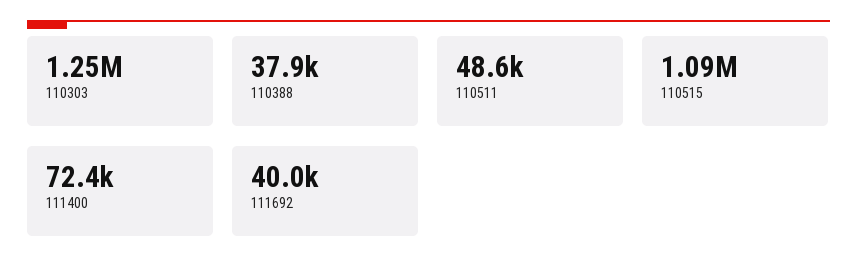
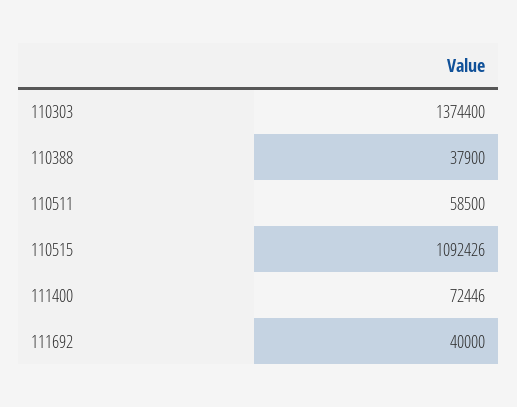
  {
-   "110303": 1250000,
+   "110303": 1374400,
    "110388": 37900,
-   "110511": 48600,
+   "110511": 58500,
    "110515": 1092426,
    "111400": 72446,
    "111692": 40000
  }

